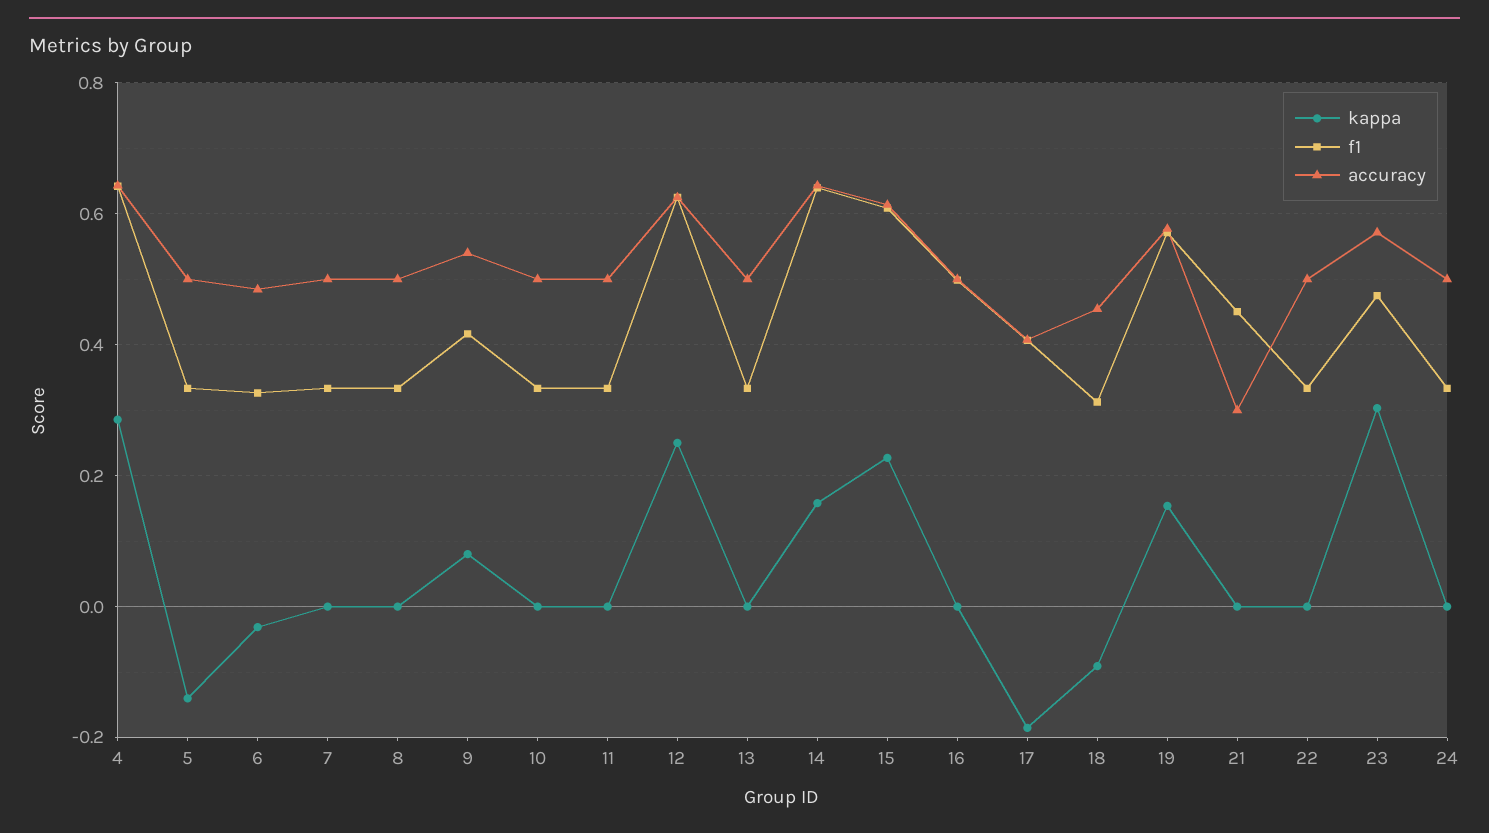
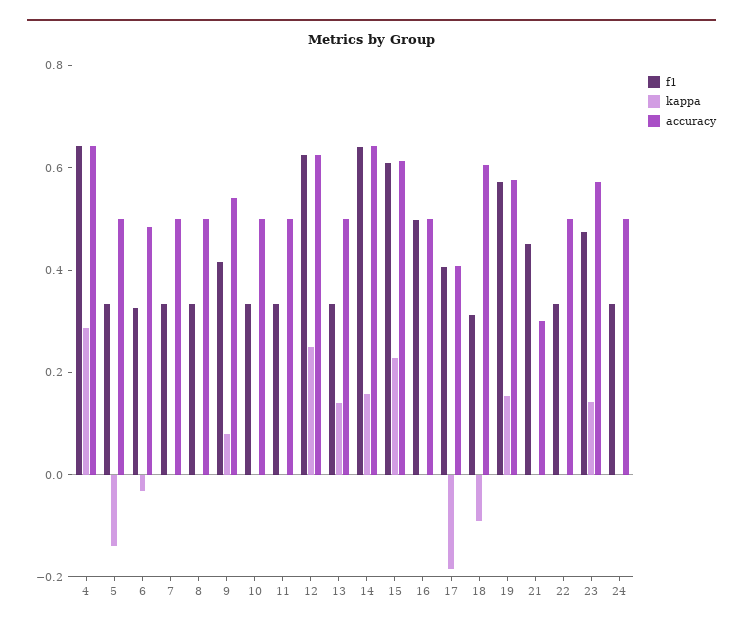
  {
    "kappa": {
      "4": 0.28,
      "5": -0.14,
      "6": -0.04,
      "7": 0,
      "8": 0,
      "9": 0.08,
      "10": 0,
      "11": 0,
      "12": 0.26,
-     "13": 0,
+     "13": 0.15,
      "14": 0.16,
      "15": 0.22,
      "16": 0,
      "17": -0.18,
      "18": -0.1,
      "19": 0.16,
      "21": 0,
      "22": 0,
-     "23": 0.3,
+     "23": 0.15,
      "24": 0
    },
    "f1": {
      "4": 0.64,
      "5": 0.34,
      "6": 0.32,
      "7": 0.34,
      "8": 0.34,
      "9": 0.42,
      "10": 0.34,
      "11": 0.34,
      "12": 0.62,
      "13": 0.34,
      "14": 0.64,
      "15": 0.6,
      "16": 0.5,
      "17": 0.4,
      "18": 0.32,
      "19": 0.58,
      "21": 0.46,
      "22": 0.34,
      "23": 0.48,
      "24": 0.34
    },
    "accuracy": {
      "4": 0.64,
      "5": 0.5,
      "6": 0.48,
      "7": 0.5,
      "8": 0.5,
      "9": 0.54,
      "10": 0.5,
      "11": 0.5,
      "12": 0.62,
      "13": 0.5,
      "14": 0.64,
      "15": 0.62,
      "16": 0.5,
      "17": 0.4,
-     "18": 0.46,
+     "18": 0.6,
      "19": 0.58,
      "21": 0.3,
      "22": 0.5,
      "23": 0.58,
      "24": 0.5
    }
  }

